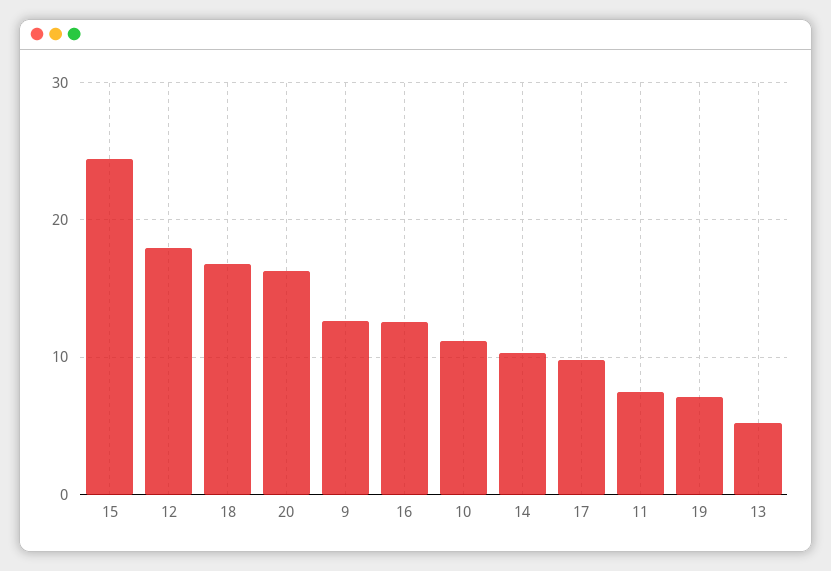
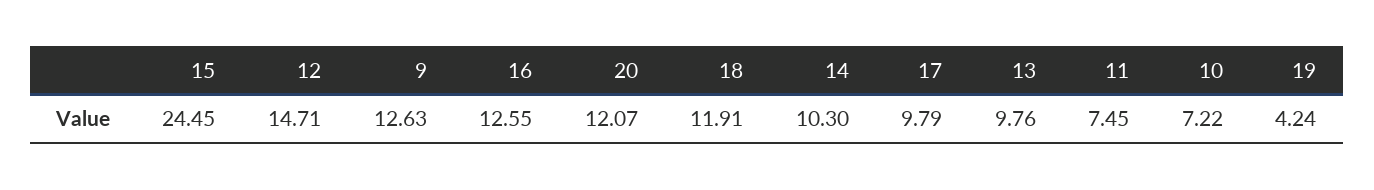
  {
    "15": 24.45,
-   "12": 18,
+   "12": 14.71,
-   "18": 17,
+   "18": 11.91,
-   "20": 16,
+   "20": 12.07,
    "9": 12.63,
    "16": 12.55,
-   "10": 11,
+   "10": 7.22,
    "14": 10.3,
    "17": 9.79,
    "11": 7.45,
-   "19": 7,
+   "19": 4.24,
-   "13": 5
+   "13": 9.76
  }

